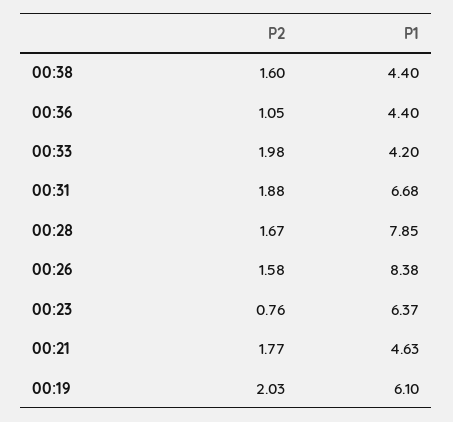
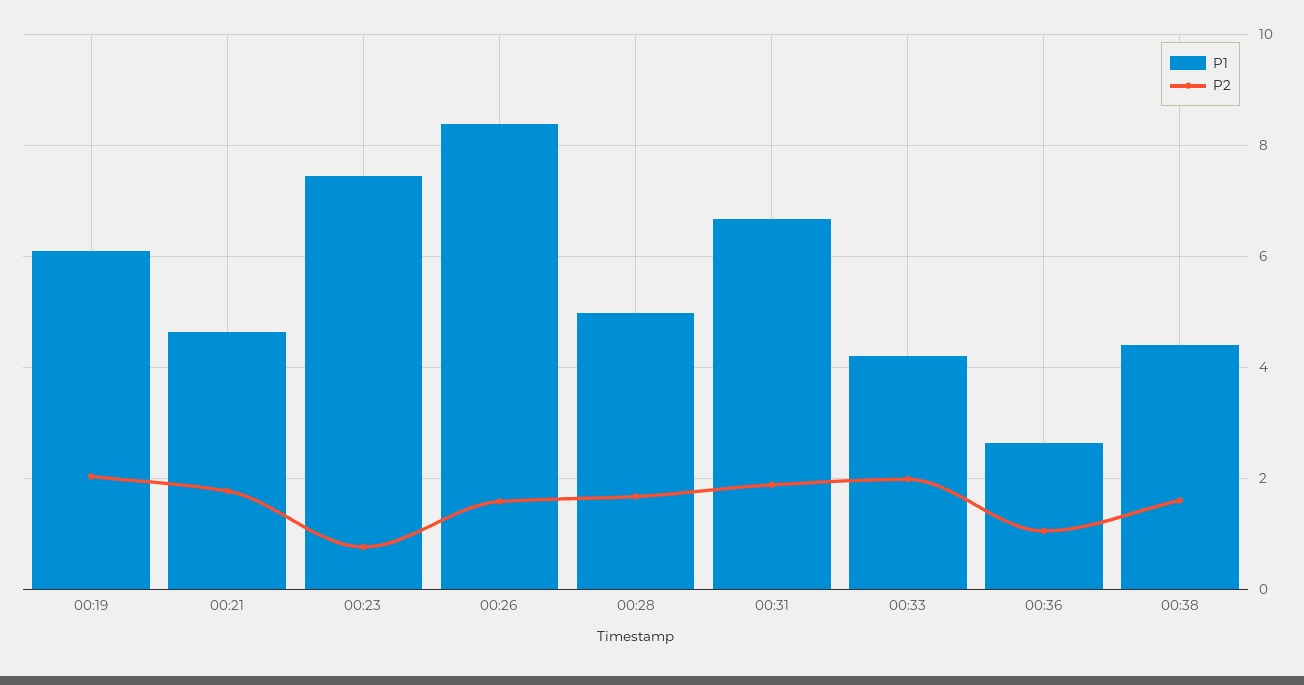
  {
    "P2": {
      "00:38": 1.6,
      "00:36": 1.05,
      "00:33": 1.98,
      "00:31": 1.88,
      "00:28": 1.67,
      "00:26": 1.58,
      "00:23": 0.76,
      "00:21": 1.77,
      "00:19": 2.03
    },
    "P1": {
      "00:38": 4.4,
-     "00:36": 4.4,
+     "00:36": 2.6,
      "00:33": 4.2,
      "00:31": 6.68,
-     "00:28": 7.85,
+     "00:28": 5,
      "00:26": 8.38,
-     "00:23": 6.37,
+     "00:23": 7.4,
      "00:21": 4.63,
      "00:19": 6.1
    }
  }

